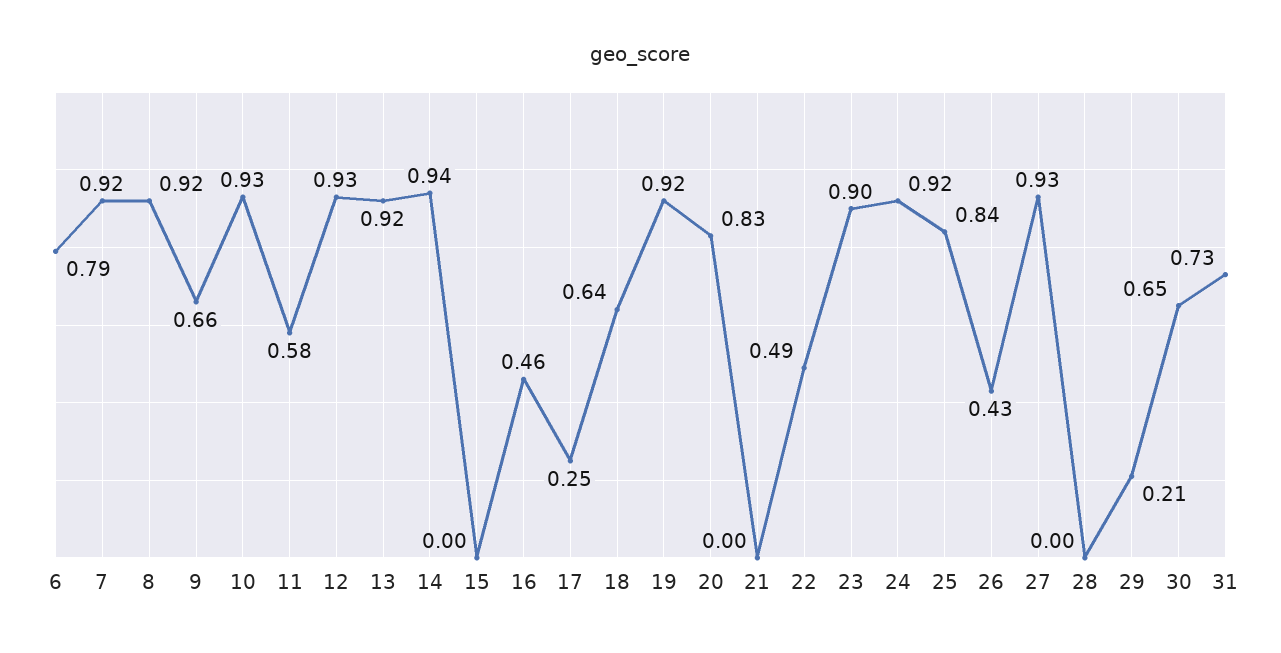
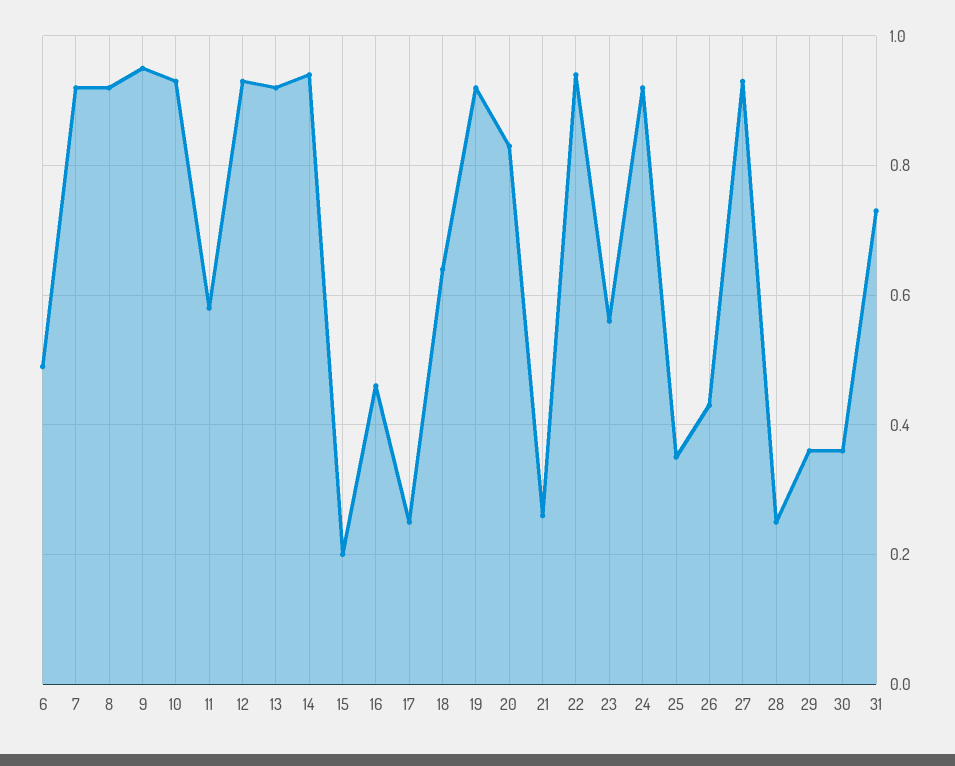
  {
-   "6": 0.79,
+   "6": 0.5,
    "7": 0.92,
    "8": 0.92,
-   "9": 0.66,
+   "9": 0.95,
    "10": 0.93,
    "11": 0.58,
    "12": 0.93,
    "13": 0.92,
    "14": 0.94,
-   "15": 0,
+   "15": 0.2,
    "16": 0.46,
    "17": 0.25,
    "18": 0.64,
    "19": 0.92,
    "20": 0.83,
-   "21": 0,
+   "21": 0.25,
-   "22": 0.49,
+   "22": 0.95,
-   "23": 0.9,
+   "23": 0.55,
    "24": 0.92,
-   "25": 0.84,
+   "25": 0.35,
    "26": 0.43,
    "27": 0.93,
-   "28": 0,
+   "28": 0.25,
-   "29": 0.21,
+   "29": 0.35,
-   "30": 0.65,
+   "30": 0.35,
    "31": 0.73
  }

